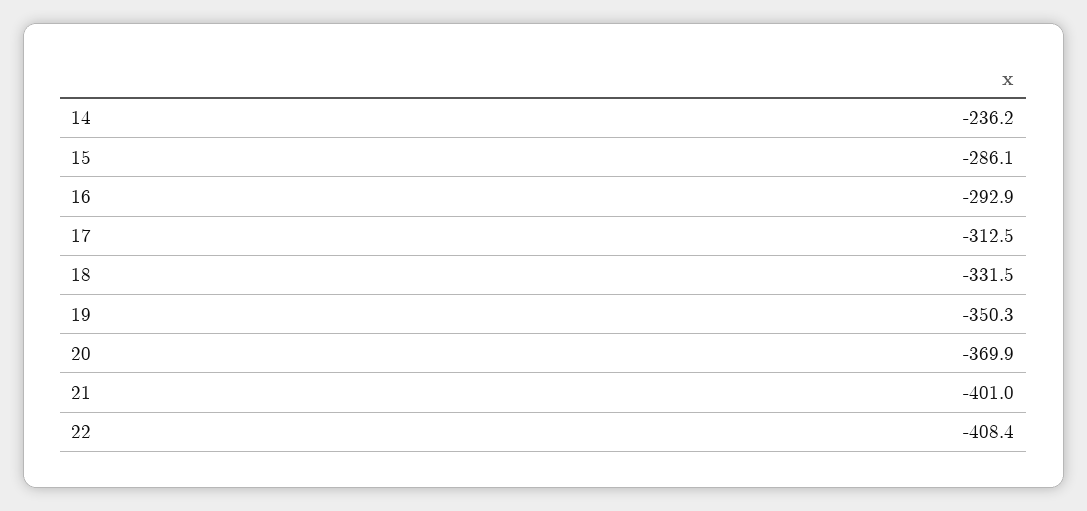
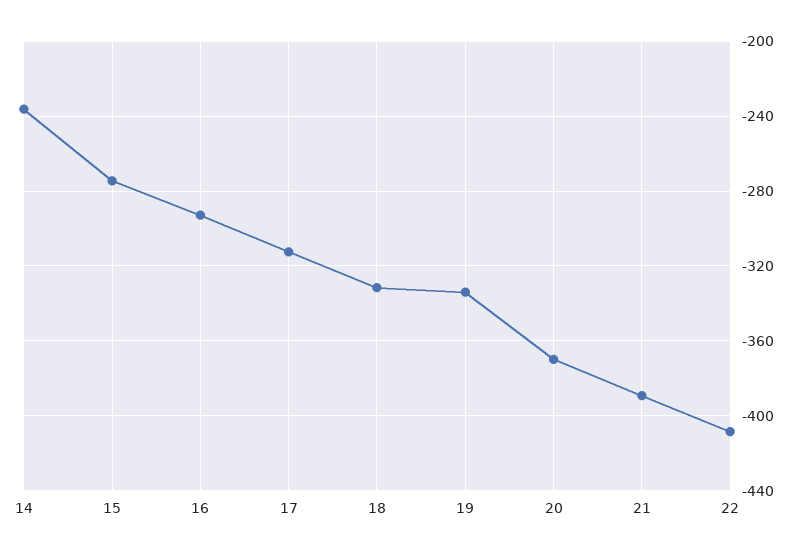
  {
    "14": -236.2,
-   "15": -286.1,
+   "15": -275,
    "16": -292.9,
    "17": -312.5,
    "18": -331.5,
-   "19": -350.3,
+   "19": -335,
    "20": -369.9,
-   "21": -401,
+   "21": -390,
    "22": -408.4
  }

